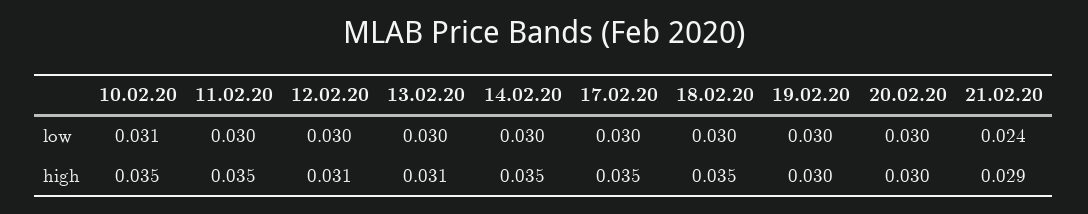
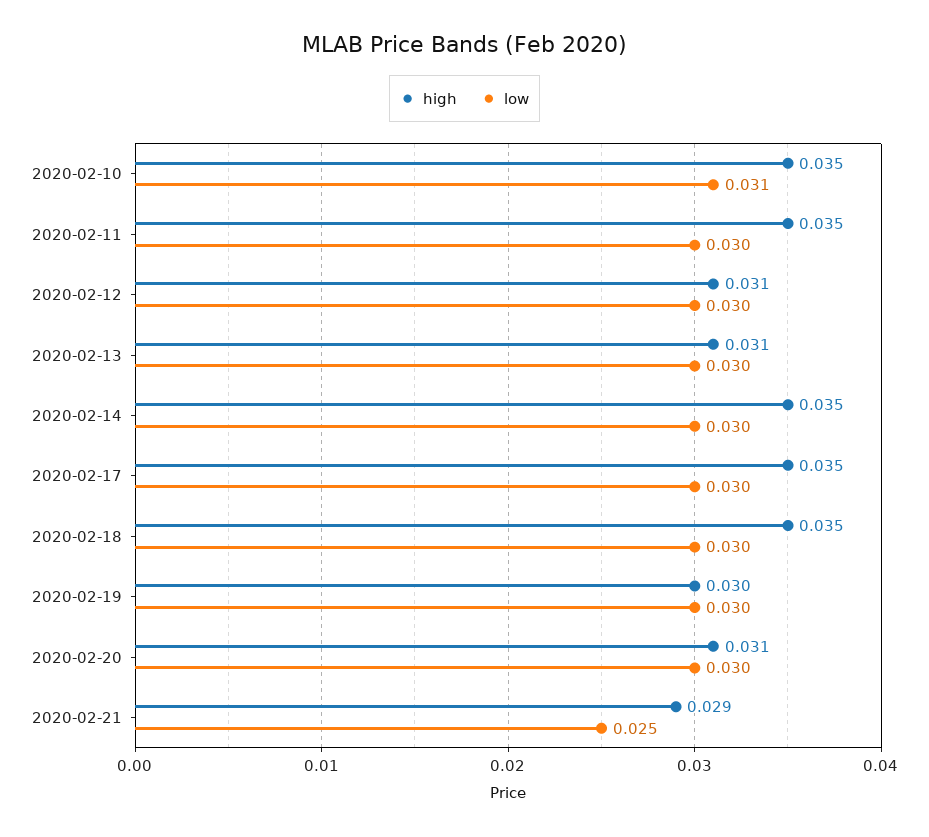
  {
    "low": {
      "10.02.20": 0.031,
      "11.02.20": 0.03,
      "12.02.20": 0.03,
      "13.02.20": 0.03,
      "14.02.20": 0.03,
      "17.02.20": 0.03,
      "18.02.20": 0.03,
      "19.02.20": 0.03,
      "20.02.20": 0.03,
-     "21.02.20": 0.024
+     "21.02.20": 0.025
    },
    "high": {
      "10.02.20": 0.035,
      "11.02.20": 0.035,
      "12.02.20": 0.031,
      "13.02.20": 0.031,
      "14.02.20": 0.035,
      "17.02.20": 0.035,
      "18.02.20": 0.035,
      "19.02.20": 0.03,
-     "20.02.20": 0.03,
+     "20.02.20": 0.031,
      "21.02.20": 0.029
    }
  }

